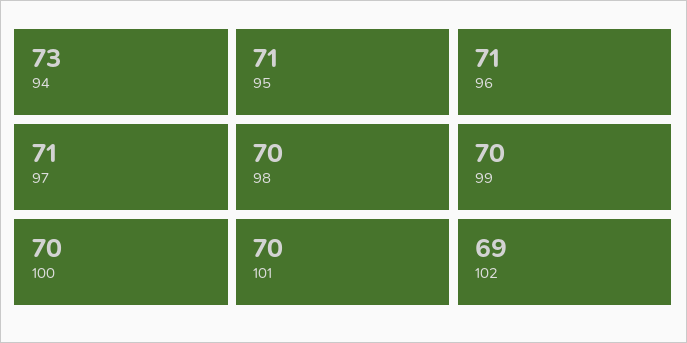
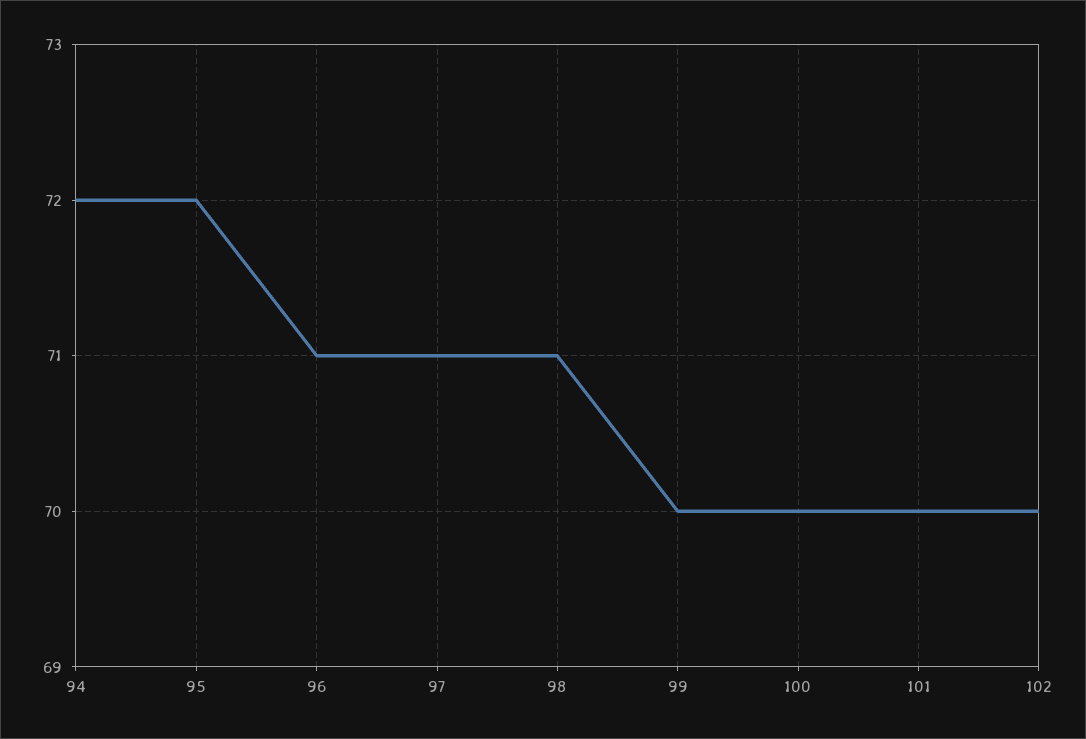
  {
-   "94": 73,
+   "94": 72,
-   "95": 71,
+   "95": 72,
    "96": 71,
    "97": 71,
-   "98": 70,
+   "98": 71,
    "99": 70,
    "100": 70,
    "101": 70,
-   "102": 69
+   "102": 70
  }

